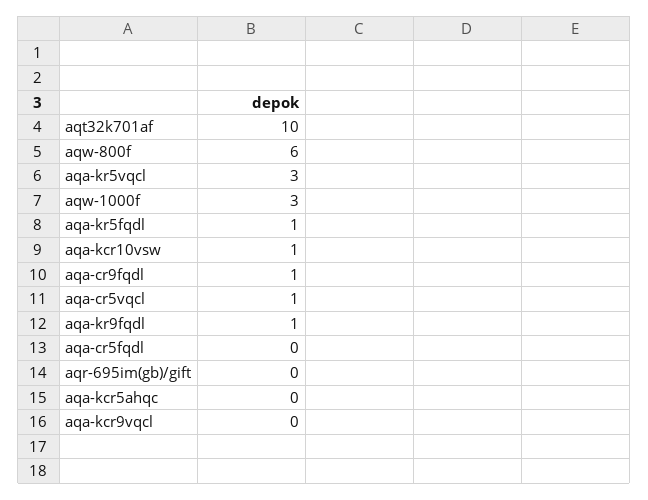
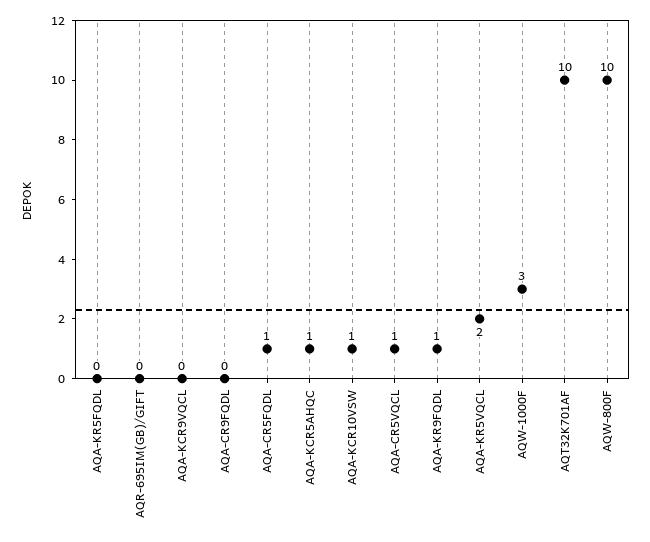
  {
    "aqt32k701af": 10,
-   "aqw-800f": 6,
+   "aqw-800f": 10,
-   "aqa-kr5vqcl": 3,
+   "aqa-kr5vqcl": 2,
    "aqw-1000f": 3,
-   "aqa-kr5fqdl": 1,
+   "aqa-kr5fqdl": 0,
    "aqa-kcr10vsw": 1,
-   "aqa-cr9fqdl": 1,
+   "aqa-cr9fqdl": 0,
    "aqa-cr5vqcl": 1,
    "aqa-kr9fqdl": 1,
-   "aqa-cr5fqdl": 0,
+   "aqa-cr5fqdl": 1,
    "aqr-695im(gb)/gift": 0,
-   "aqa-kcr5ahqc": 0,
+   "aqa-kcr5ahqc": 1,
    "aqa-kcr9vqcl": 0
  }

